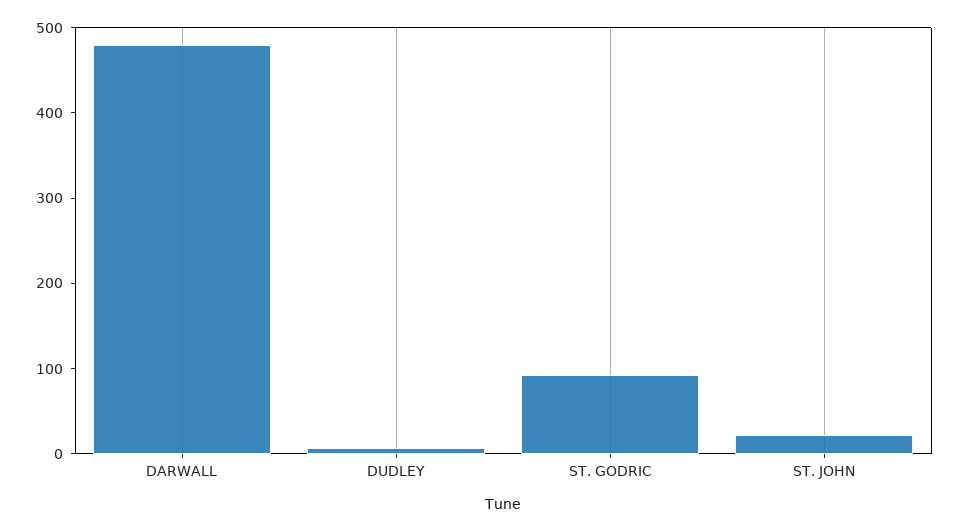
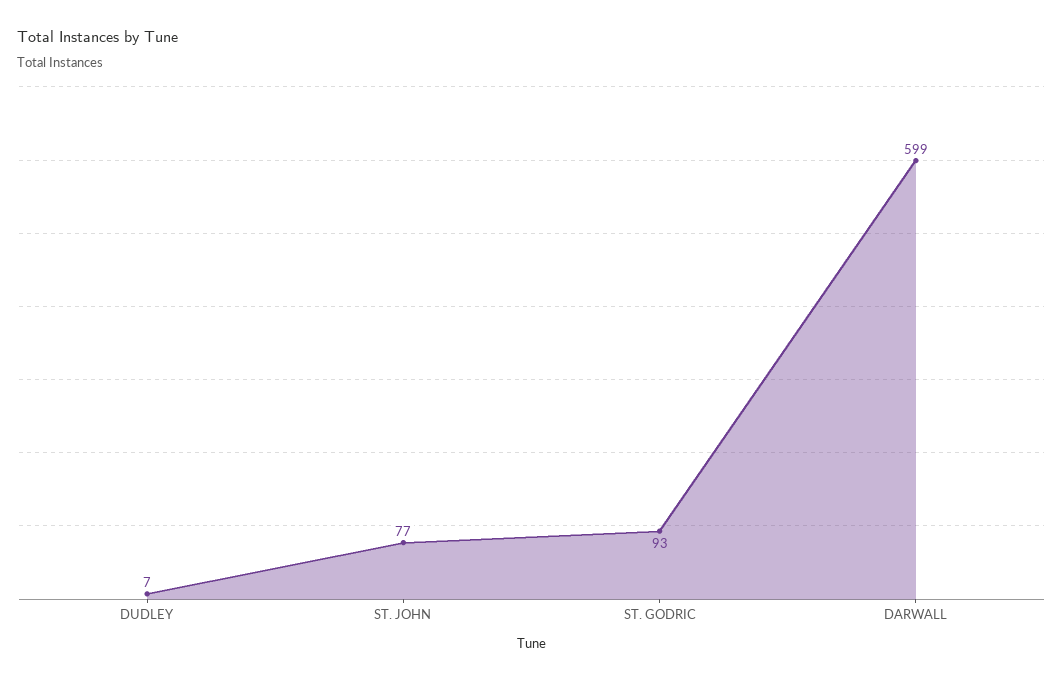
  {
-   "DARWALL": 480,
+   "DARWALL": 599,
    "DUDLEY": 7,
    "ST. GODRIC": 93,
-   "ST. JOHN": 20
+   "ST. JOHN": 77
  }

